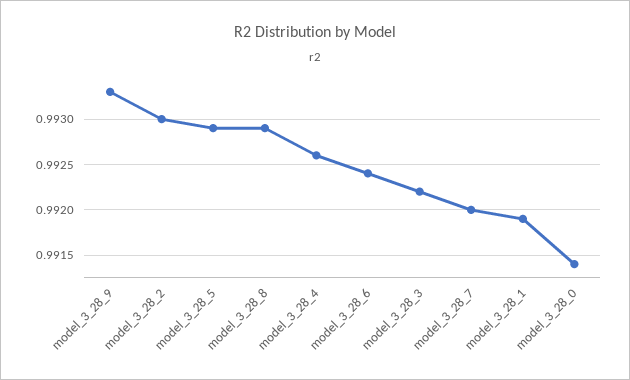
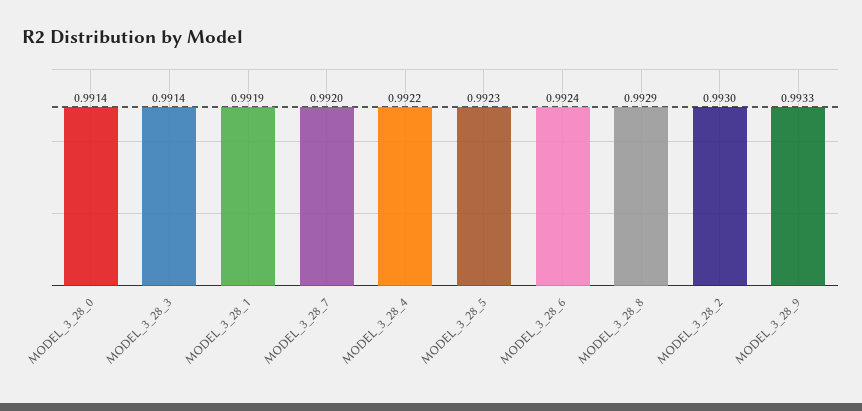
  {
    "model_3_28_9": 0.9933,
    "model_3_28_2": 0.993,
-   "model_3_28_5": 0.9929,
+   "model_3_28_5": 0.9923,
    "model_3_28_8": 0.9929,
-   "model_3_28_4": 0.9926,
+   "model_3_28_4": 0.9922,
    "model_3_28_6": 0.9924,
-   "model_3_28_3": 0.9922,
+   "model_3_28_3": 0.9914,
    "model_3_28_7": 0.992,
    "model_3_28_1": 0.9919,
    "model_3_28_0": 0.9914
  }

